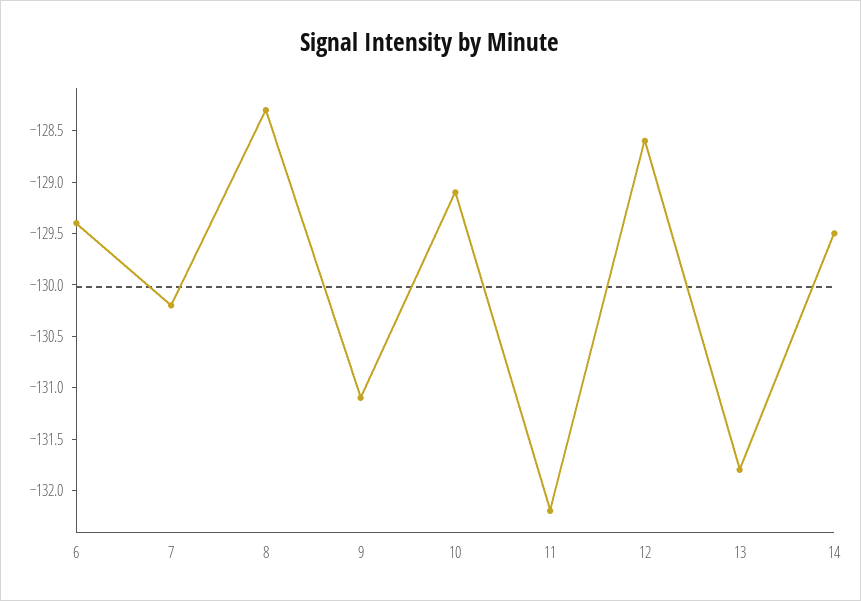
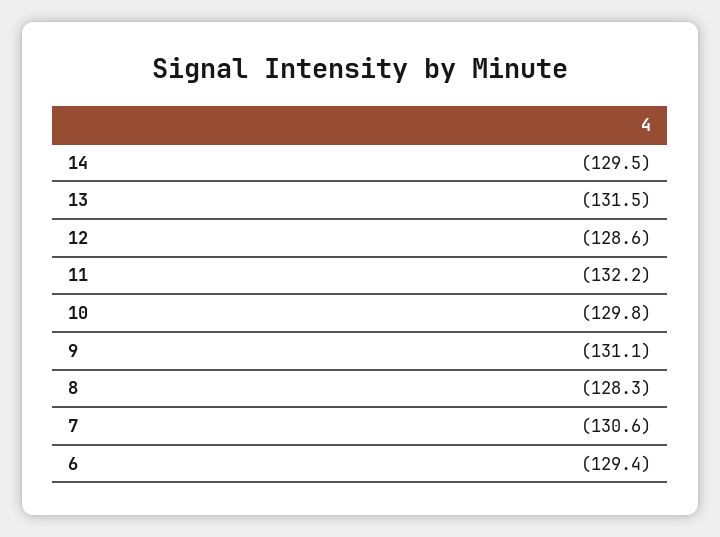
  {
    "6": -129.4,
-   "7": -130.2,
+   "7": -130.6,
    "8": -128.3,
    "9": -131.1,
-   "10": -129.1,
+   "10": -129.8,
    "11": -132.2,
    "12": -128.6,
-   "13": -131.8,
+   "13": -131.5,
    "14": -129.5
  }

